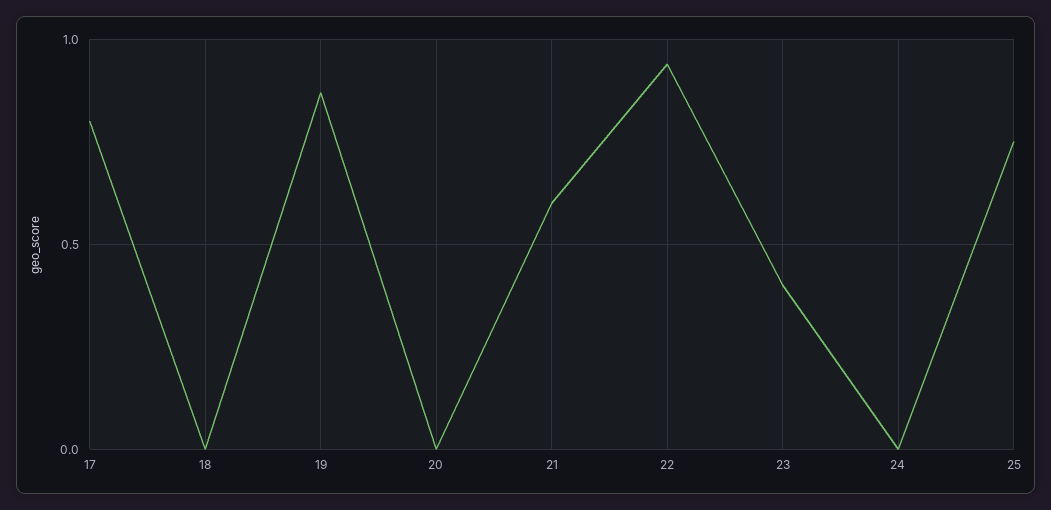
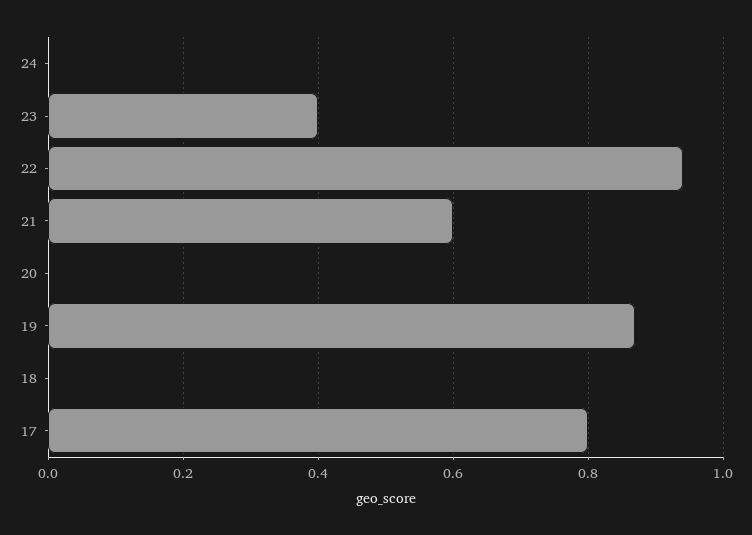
  {
    "17": 0.8,
    "18": 0,
    "19": 0.85,
    "20": 0,
    "21": 0.6,
    "22": 0.95,
    "23": 0.4,
-   "24": 0,
+   "24": 0
-   "25": 0.75
  }

